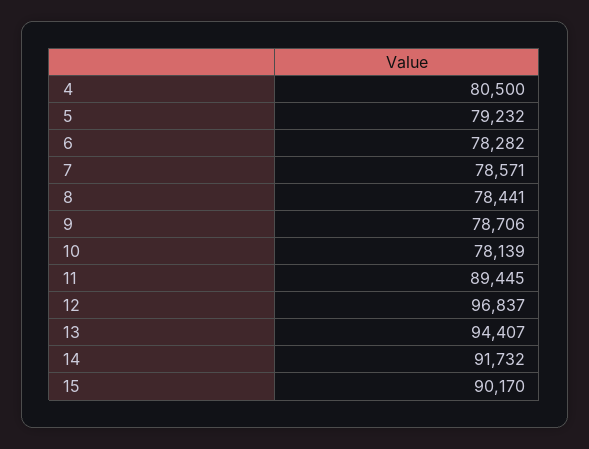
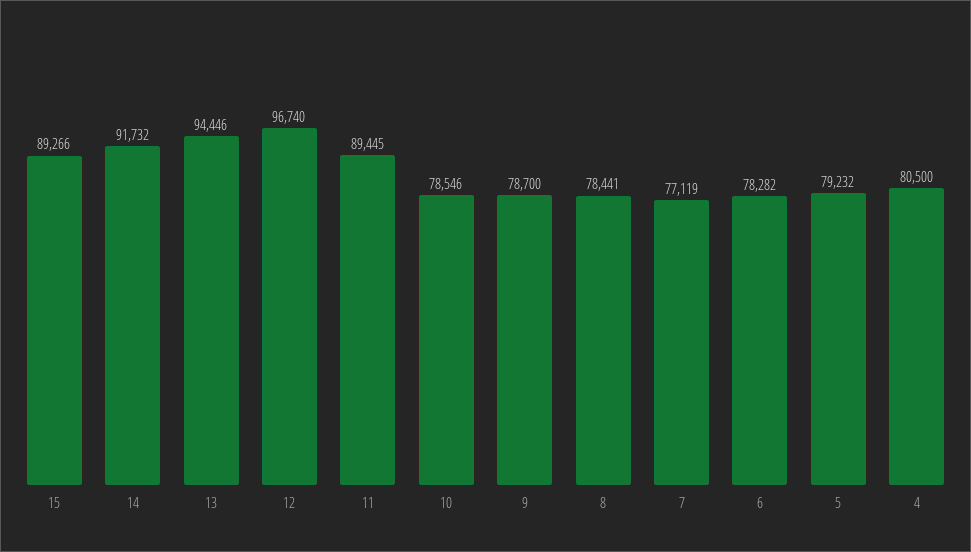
  {
    "4": 80500,
    "5": 79232,
    "6": 78282,
-   "7": 78571,
+   "7": 77119,
    "8": 78441,
-   "9": 78706,
+   "9": 78700,
-   "10": 78139,
+   "10": 78546,
    "11": 89445,
-   "12": 96837,
+   "12": 96740,
-   "13": 94407,
+   "13": 94446,
    "14": 91732,
-   "15": 90170
+   "15": 89266
  }

